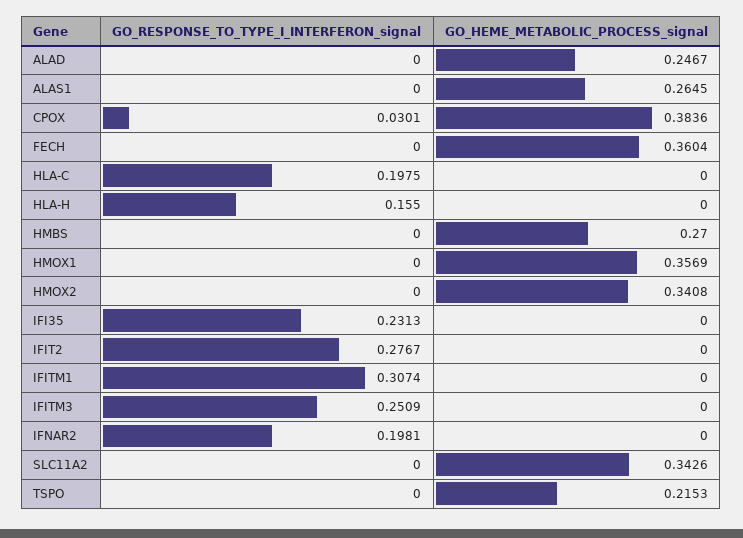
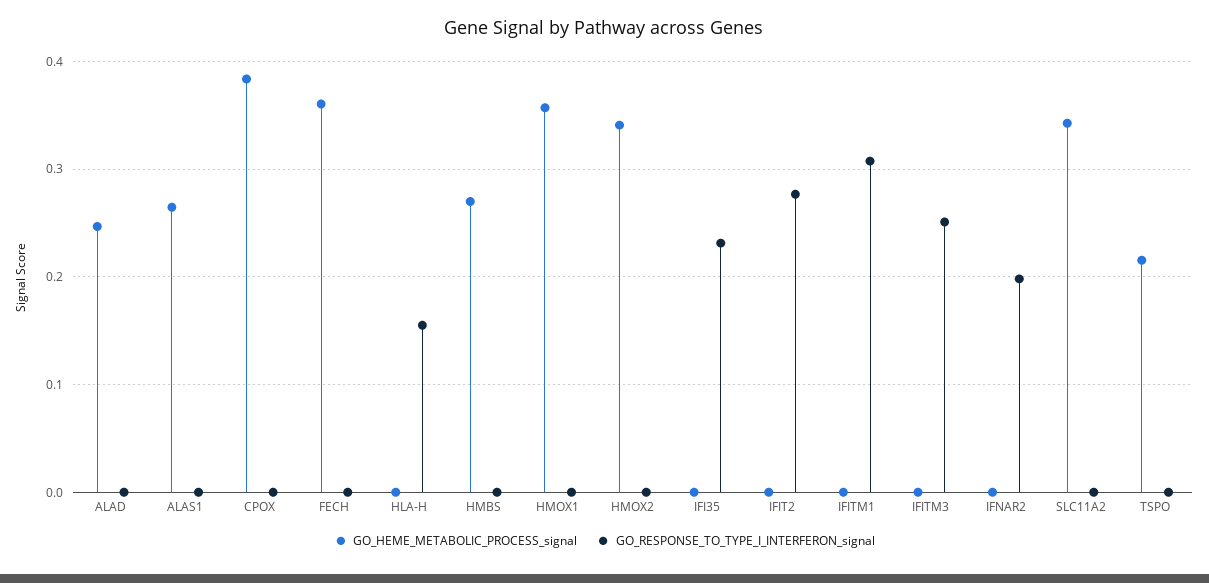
  {
    "GO_RESPONSE_TO_TYPE_I_INTERFERON_signal": {
      "ALAD": 0,
      "ALAS1": 0,
-     "CPOX": 0.0301,
+     "CPOX": 0,
      "FECH": 0,
-     "HLA-C": 0.1975,
      "HLA-H": 0.155,
      "HMBS": 0,
      "HMOX1": 0,
      "HMOX2": 0,
      "IFI35": 0.2313,
      "IFIT2": 0.2767,
      "IFITM1": 0.3074,
      "IFITM3": 0.2509,
      "IFNAR2": 0.1981,
      "SLC11A2": 0,
      "TSPO": 0
    },
    "GO_HEME_METABOLIC_PROCESS_signal": {
      "ALAD": 0.2467,
      "ALAS1": 0.2645,
      "CPOX": 0.3836,
      "FECH": 0.3604,
-     "HLA-C": 0,
      "HLA-H": 0,
      "HMBS": 0.27,
      "HMOX1": 0.3569,
      "HMOX2": 0.3408,
      "IFI35": 0,
      "IFIT2": 0,
      "IFITM1": 0,
      "IFITM3": 0,
      "IFNAR2": 0,
      "SLC11A2": 0.3426,
      "TSPO": 0.2153
    }
  }

